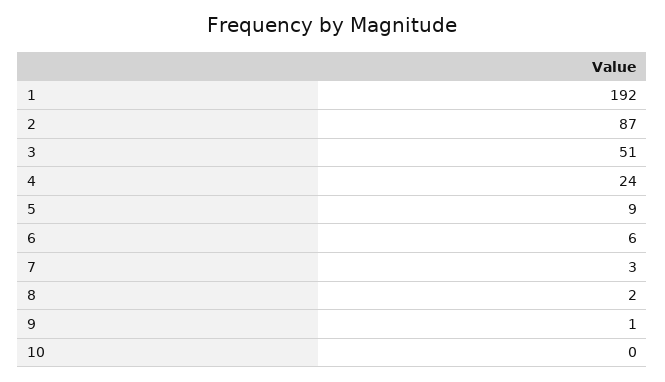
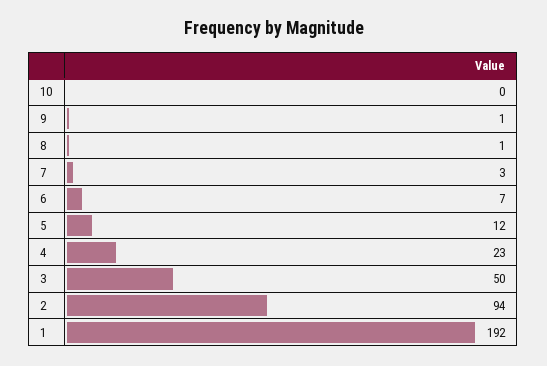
  {
    "1": 192,
-   "2": 87,
+   "2": 94,
-   "3": 51,
+   "3": 50,
-   "4": 24,
+   "4": 23,
-   "5": 9,
+   "5": 12,
-   "6": 6,
+   "6": 7,
    "7": 3,
-   "8": 2,
+   "8": 1,
    "9": 1,
    "10": 0
  }

